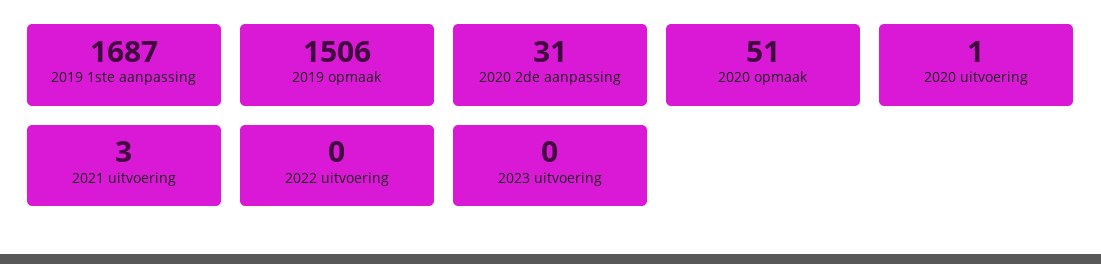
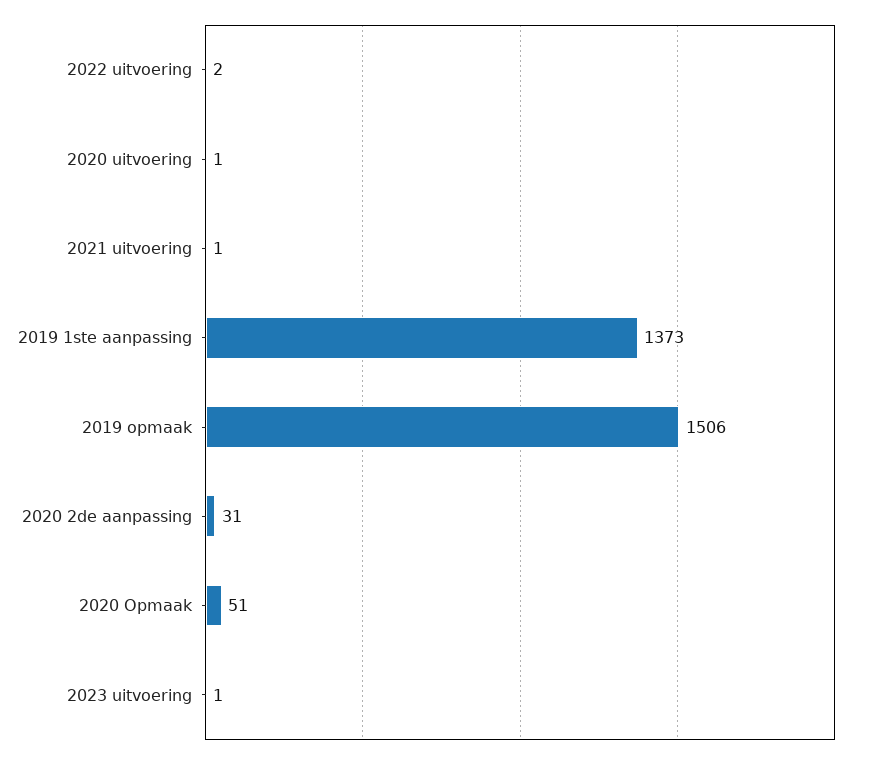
  {
-   "2019 1ste aanpassing": 1687,
+   "2019 1ste aanpassing": 1373,
    "2019 opmaak": 1506,
    "2020 2de aanpassing": 31,
    "2020 opmaak": 51,
    "2020 uitvoering": 1,
-   "2021 uitvoering": 3,
+   "2021 uitvoering": 1,
-   "2022 uitvoering": 0,
+   "2022 uitvoering": 2,
-   "2023 uitvoering": 0
+   "2023 uitvoering": 1
  }

